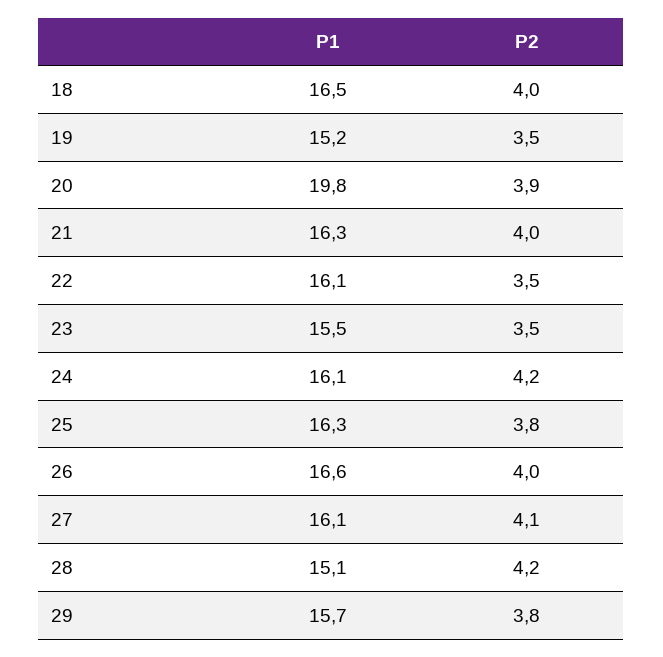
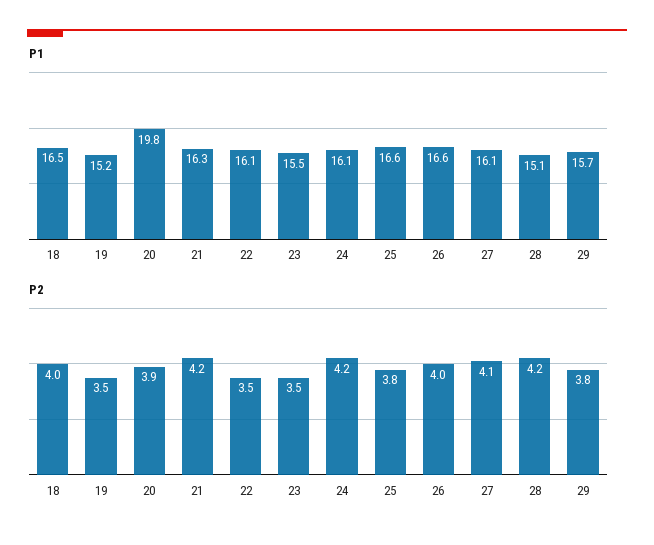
  {
    "P1": {
      "18": 16.5,
      "19": 15.2,
      "20": 19.8,
      "21": 16.3,
      "22": 16.1,
      "23": 15.5,
      "24": 16.1,
-     "25": 16.3,
+     "25": 16.6,
      "26": 16.6,
      "27": 16.1,
      "28": 15.1,
      "29": 15.7
    },
    "P2": {
      "18": 4,
      "19": 3.5,
      "20": 3.9,
-     "21": 4,
+     "21": 4.2,
      "22": 3.5,
      "23": 3.5,
      "24": 4.2,
      "25": 3.8,
      "26": 4,
      "27": 4.1,
      "28": 4.2,
      "29": 3.8
    }
  }

